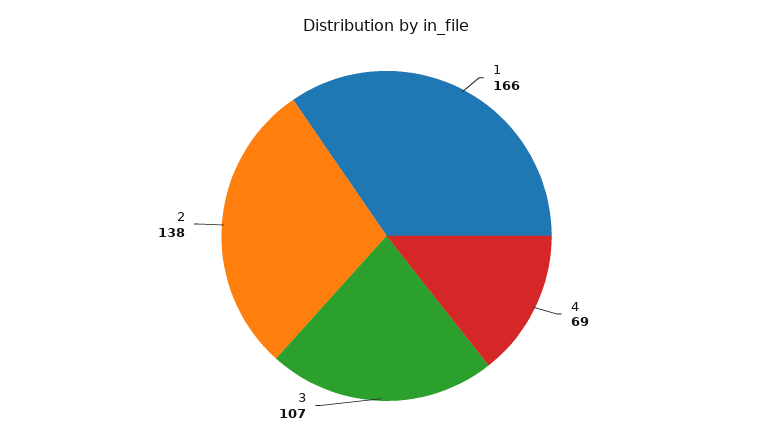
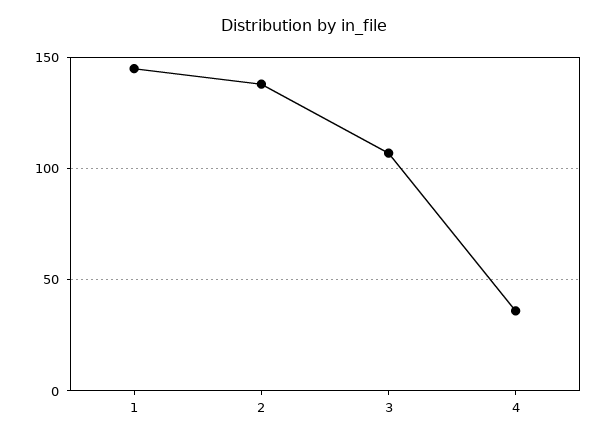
  {
-   "1": 166,
+   "1": 145,
-   "4": 69,
+   "4": 35,
    "3": 107,
    "2": 138
  }

